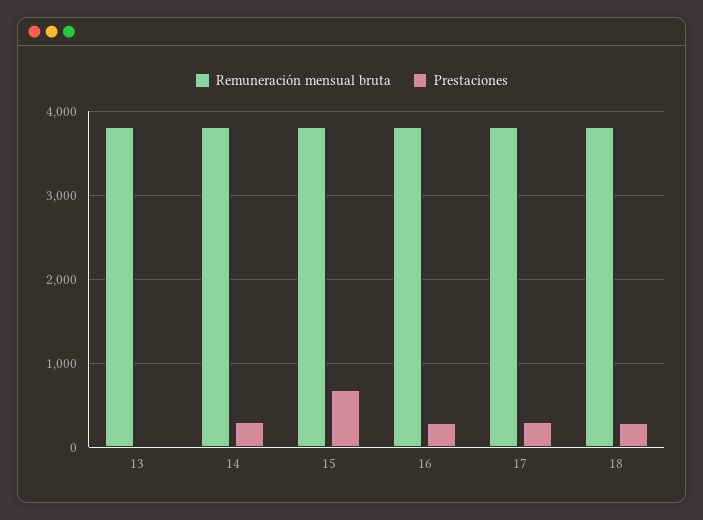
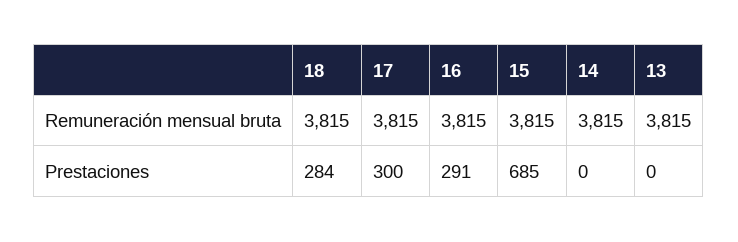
  {
    "Remuneración mensual bruta": {
      "13": 3815,
      "14": 3815,
      "15": 3815,
      "16": 3815,
      "17": 3815,
      "18": 3815
    },
    "Prestaciones": {
      "13": 0,
-     "14": 300,
+     "14": 0,
      "15": 685,
      "16": 291,
      "17": 300,
      "18": 284
    }
  }

